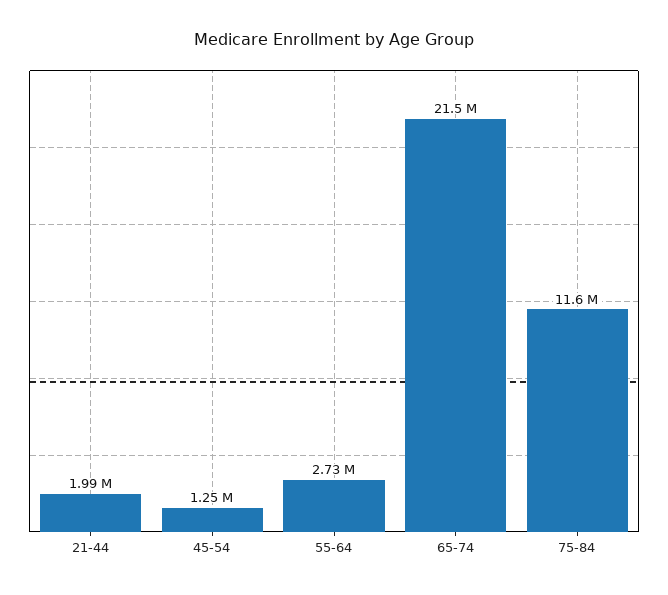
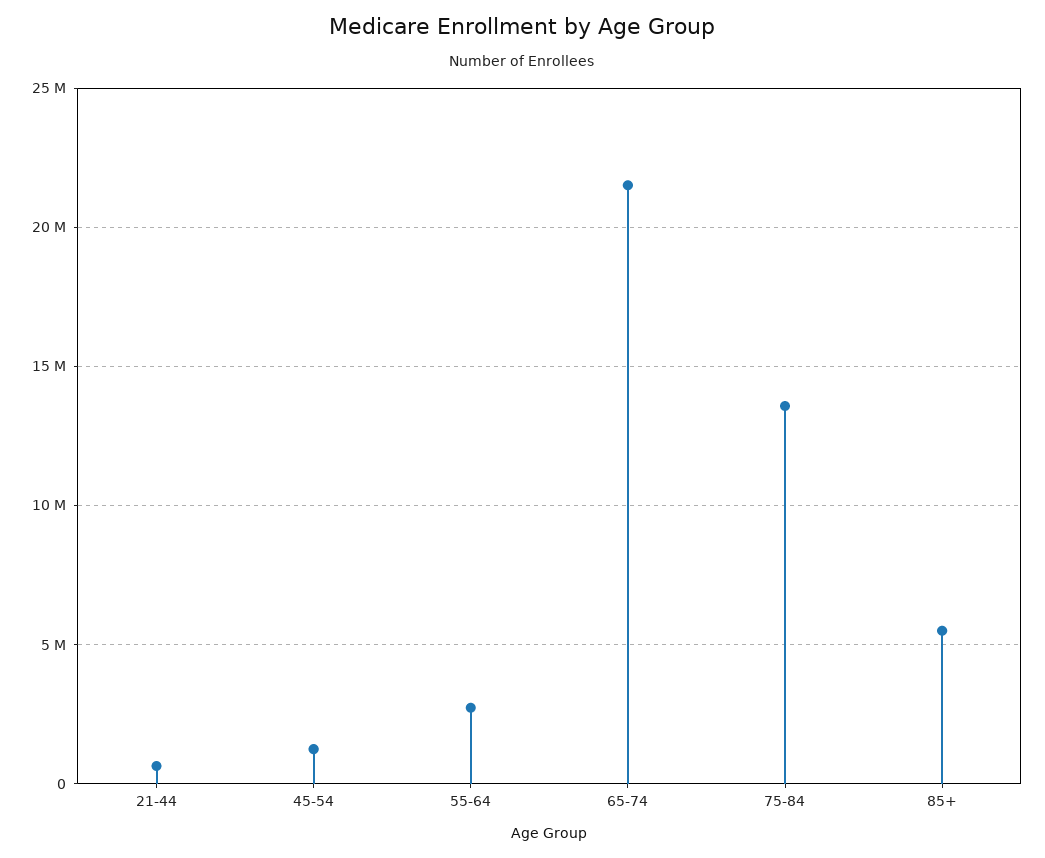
  {
-   "21-44": 1990000,
+   "21-44": 500000,
    "45-54": 1250000,
    "55-64": 2730000,
    "65-74": 21500000,
-   "75-84": 11600000
+   "75-84": 13500000,
+   "85+": 5500000
  }

